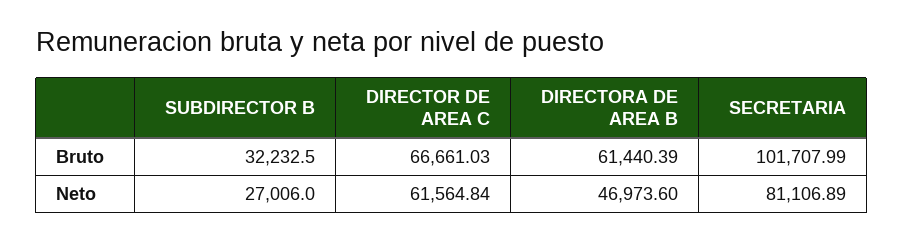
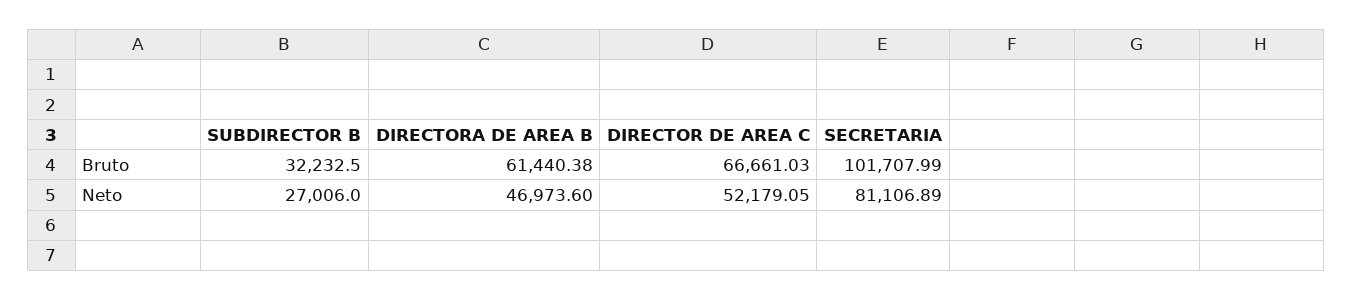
  {
    "SUBDIRECTOR B": {
      "Bruto": 32232.5,
      "Neto": 27006
    },
    "DIRECTOR DE AREA C": {
      "Bruto": 66661.03,
-     "Neto": 61564.84
+     "Neto": 52179.05
    },
    "DIRECTORA DE AREA B": {
-     "Bruto": 61440.39,
+     "Bruto": 61440.38,
      "Neto": 46973.6
    },
    "SECRETARIA": {
      "Bruto": 101707.99,
      "Neto": 81106.89
    }
  }

